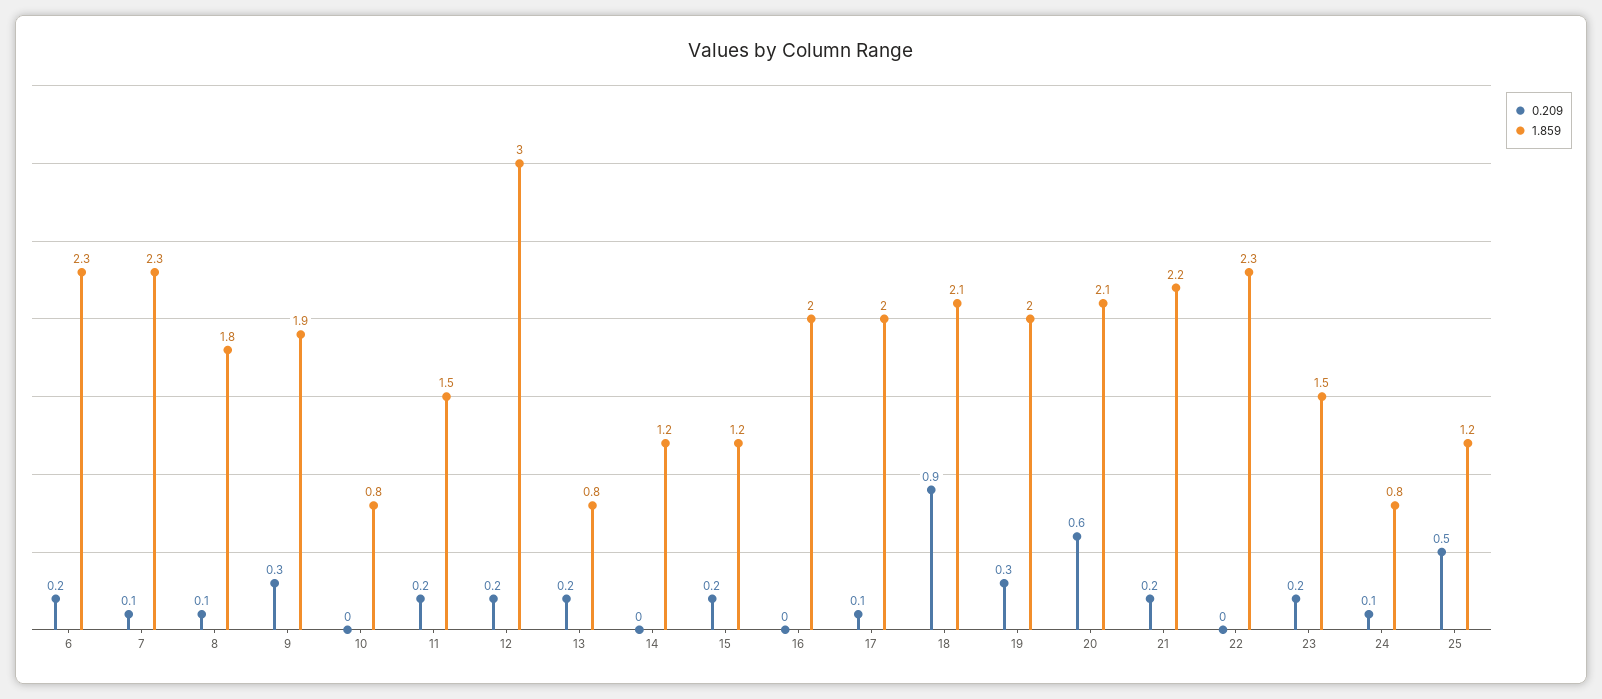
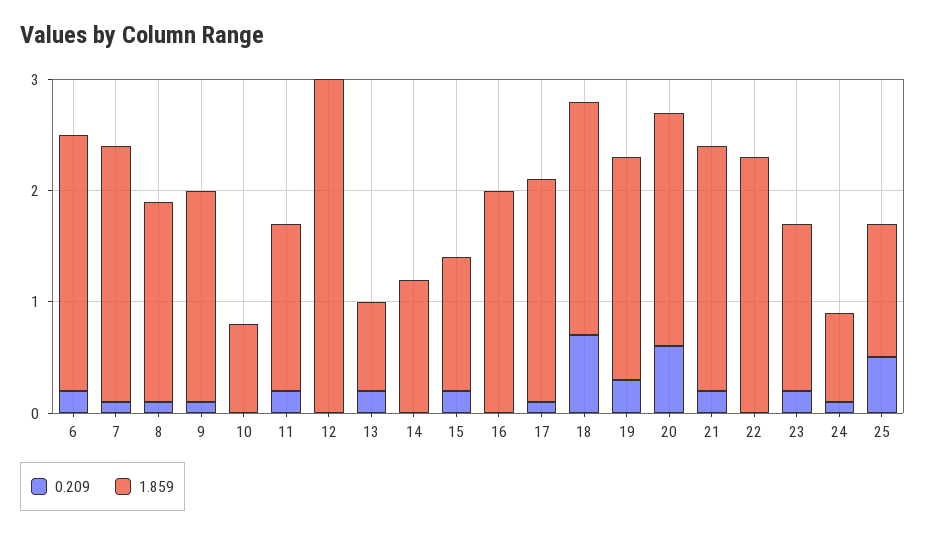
  {
    "0.209": {
      "6": 0.2,
      "7": 0.1,
      "8": 0.1,
-     "9": 0.3,
+     "9": 0.1,
      "10": 0,
      "11": 0.2,
-     "12": 0.2,
+     "12": 0,
      "13": 0.2,
      "14": 0,
      "15": 0.2,
      "16": 0,
      "17": 0.1,
-     "18": 0.9,
+     "18": 0.7,
      "19": 0.3,
      "20": 0.6,
      "21": 0.2,
      "22": 0,
      "23": 0.2,
      "24": 0.1,
      "25": 0.5
    },
    "1.859": {
      "6": 2.3,
      "7": 2.3,
      "8": 1.8,
      "9": 1.9,
      "10": 0.8,
      "11": 1.5,
      "12": 3,
      "13": 0.8,
      "14": 1.2,
      "15": 1.2,
      "16": 2,
      "17": 2,
      "18": 2.1,
      "19": 2,
      "20": 2.1,
      "21": 2.2,
      "22": 2.3,
      "23": 1.5,
      "24": 0.8,
      "25": 1.2
    }
  }

